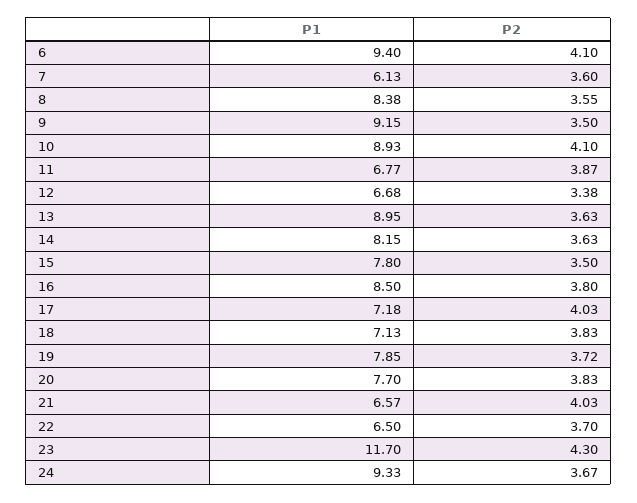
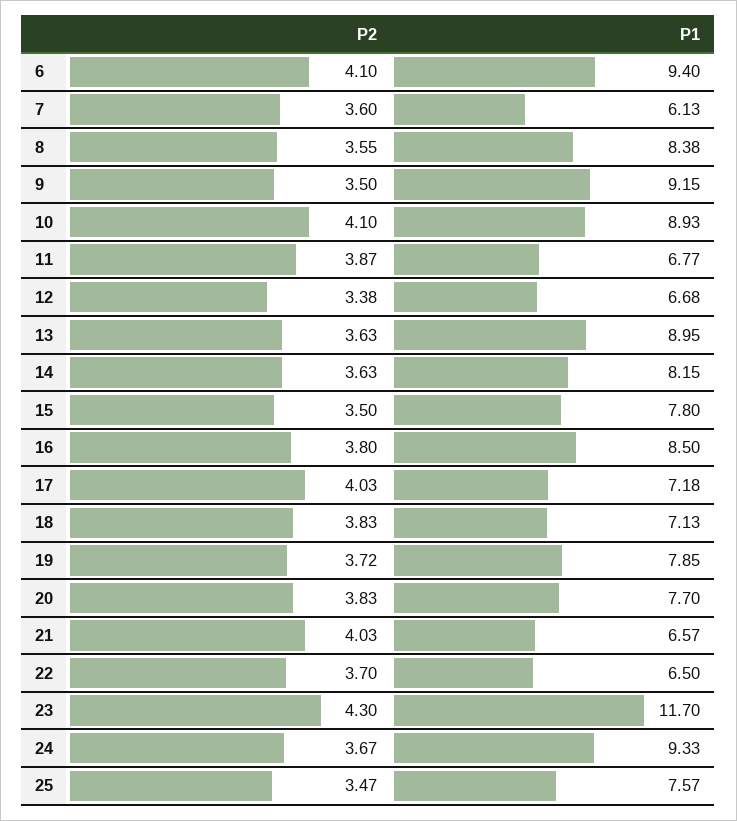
  {
    "P1": {
      "6": 9.4,
      "7": 6.13,
      "8": 8.38,
      "9": 9.15,
      "10": 8.93,
      "11": 6.77,
      "12": 6.68,
      "13": 8.95,
      "14": 8.15,
      "15": 7.8,
      "16": 8.5,
      "17": 7.18,
      "18": 7.13,
      "19": 7.85,
      "20": 7.7,
      "21": 6.57,
      "22": 6.5,
      "23": 11.7,
-     "24": 9.33
+     "24": 9.33,
+     "25": 7.57
    },
    "P2": {
      "6": 4.1,
      "7": 3.6,
      "8": 3.55,
      "9": 3.5,
      "10": 4.1,
      "11": 3.87,
      "12": 3.38,
      "13": 3.63,
      "14": 3.63,
      "15": 3.5,
      "16": 3.8,
      "17": 4.03,
      "18": 3.83,
      "19": 3.72,
      "20": 3.83,
      "21": 4.03,
      "22": 3.7,
      "23": 4.3,
-     "24": 3.67
+     "24": 3.67,
+     "25": 3.47
    }
  }

